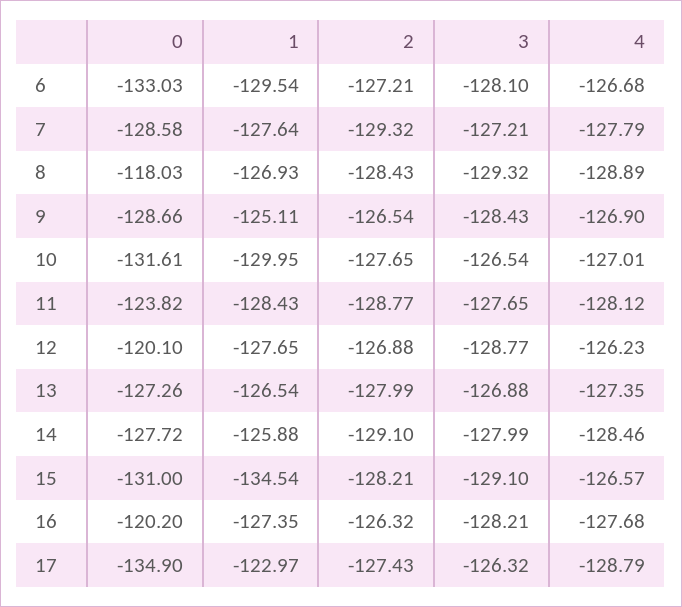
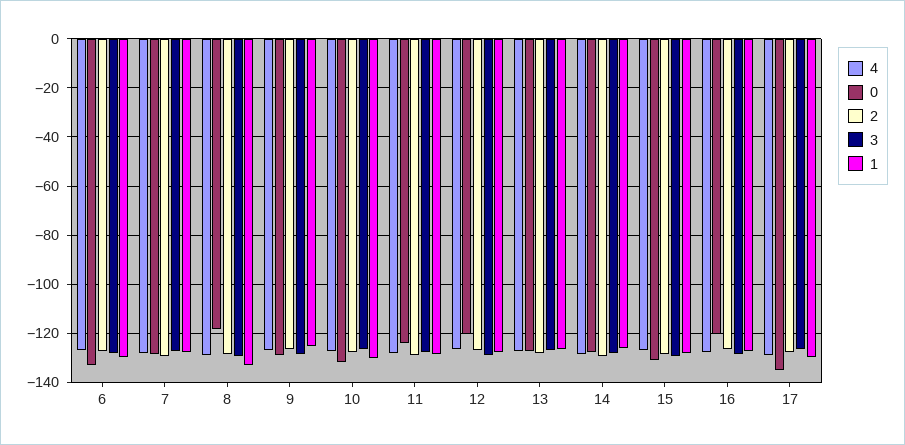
  {
    "0": {
      "6": -133.03,
      "7": -128.58,
      "8": -118.03,
      "9": -128.66,
      "10": -131.61,
      "11": -123.82,
      "12": -120.1,
      "13": -127.26,
      "14": -127.72,
      "15": -131,
      "16": -120.2,
      "17": -134.9
    },
    "1": {
      "6": -129.54,
      "7": -127.64,
-     "8": -126.93,
+     "8": -132.5,
      "9": -125.11,
      "10": -129.95,
      "11": -128.43,
      "12": -127.65,
      "13": -126.54,
      "14": -125.88,
-     "15": -134.54,
+     "15": -127.5,
      "16": -127.35,
-     "17": -122.97
+     "17": -130
    },
    "2": {
      "6": -127.21,
      "7": -129.32,
      "8": -128.43,
      "9": -126.54,
      "10": -127.65,
      "11": -128.77,
      "12": -126.88,
      "13": -127.99,
      "14": -129.1,
      "15": -128.21,
      "16": -126.32,
      "17": -127.43
    },
    "3": {
      "6": -128.1,
      "7": -127.21,
      "8": -129.32,
      "9": -128.43,
      "10": -126.54,
      "11": -127.65,
      "12": -128.77,
      "13": -126.88,
      "14": -127.99,
      "15": -129.1,
      "16": -128.21,
      "17": -126.32
    },
    "4": {
      "6": -126.68,
      "7": -127.79,
      "8": -128.89,
      "9": -126.9,
      "10": -127.01,
      "11": -128.12,
      "12": -126.23,
      "13": -127.35,
      "14": -128.46,
      "15": -126.57,
      "16": -127.68,
      "17": -128.79
    }
  }

